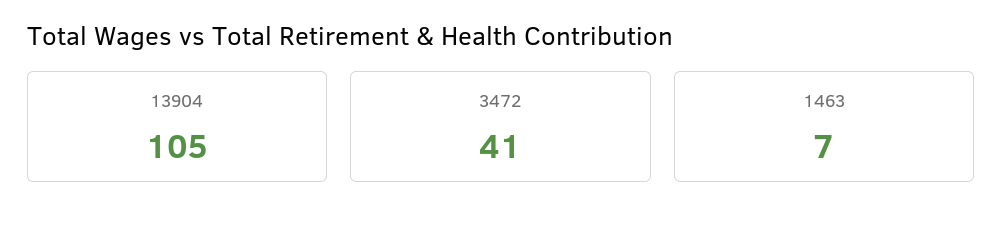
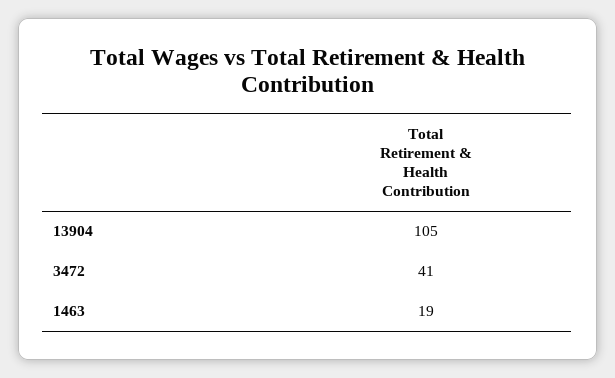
  {
    "13904": 105,
    "3472": 41,
-   "1463": 7
+   "1463": 19
  }

